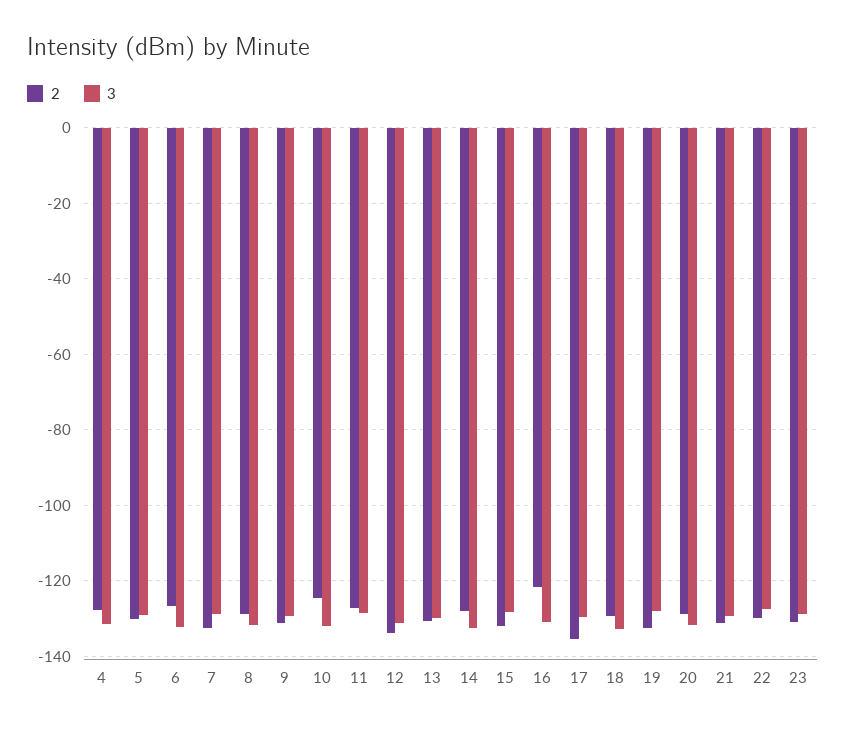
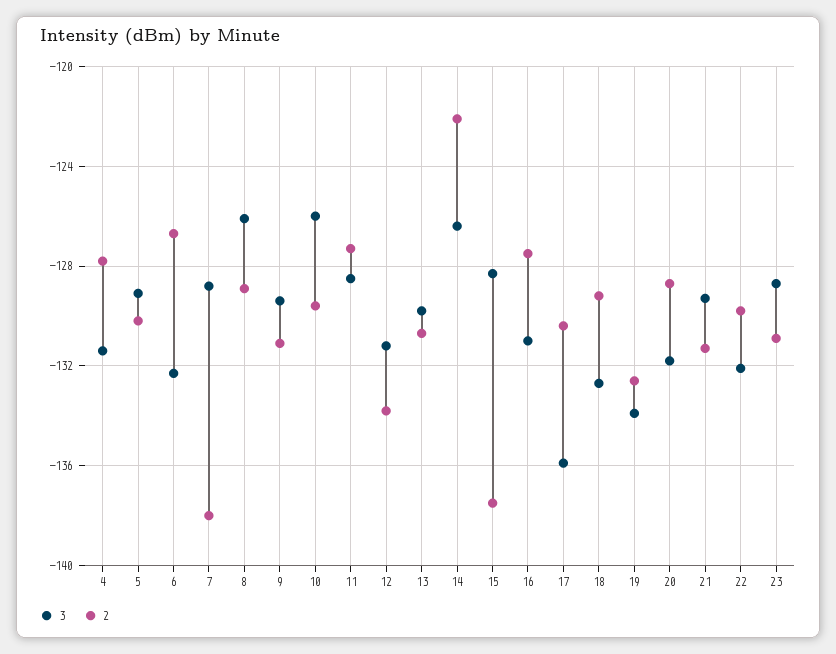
  {
    "2": {
      "4": -128,
      "5": -130,
      "6": -126.5,
-     "7": -132,
+     "7": -138,
      "8": -129,
      "9": -131,
-     "10": -124,
+     "10": -129.5,
      "11": -127.5,
      "12": -134,
      "13": -130.5,
-     "14": -128,
+     "14": -122,
-     "15": -132,
+     "15": -137.5,
-     "16": -122,
+     "16": -127.5,
-     "17": -136,
+     "17": -130.5,
      "18": -129,
      "19": -132.5,
      "20": -128.5,
      "21": -131.5,
      "22": -130,
      "23": -131
    },
    "3": {
      "4": -131.5,
      "5": -129,
      "6": -132.5,
      "7": -129,
-     "8": -132,
+     "8": -126,
      "9": -129.5,
-     "10": -132,
+     "10": -126,
      "11": -128.5,
      "12": -131,
      "13": -130,
-     "14": -132,
+     "14": -126.5,
      "15": -128.5,
      "16": -131,
-     "17": -130,
+     "17": -136,
      "18": -132.5,
-     "19": -128,
+     "19": -134,
      "20": -132,
      "21": -129.5,
-     "22": -128,
+     "22": -132,
      "23": -128.5
    }
  }

